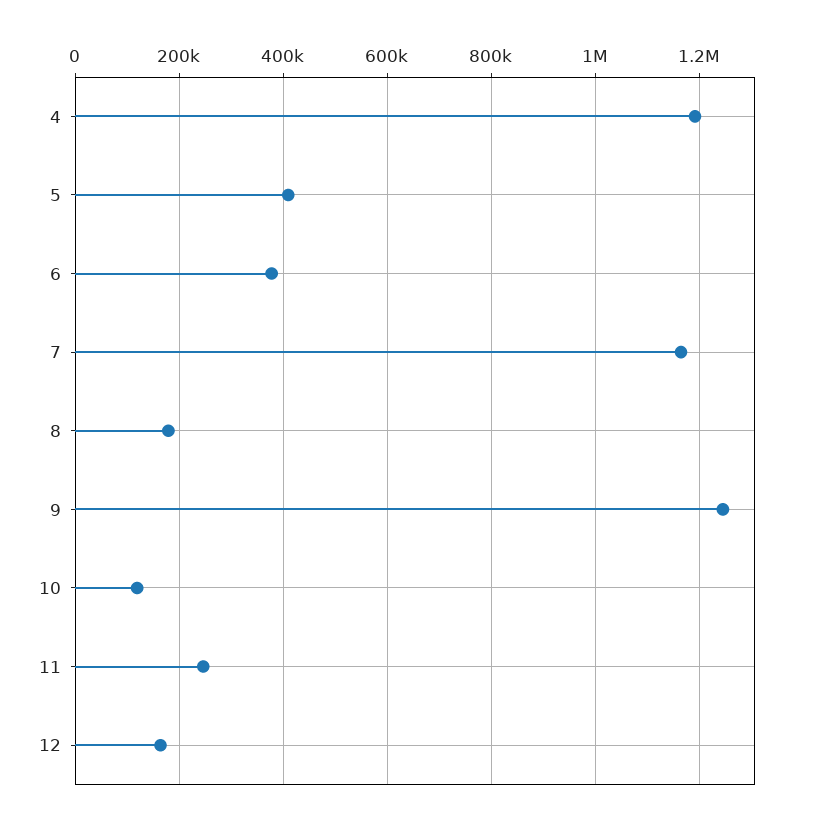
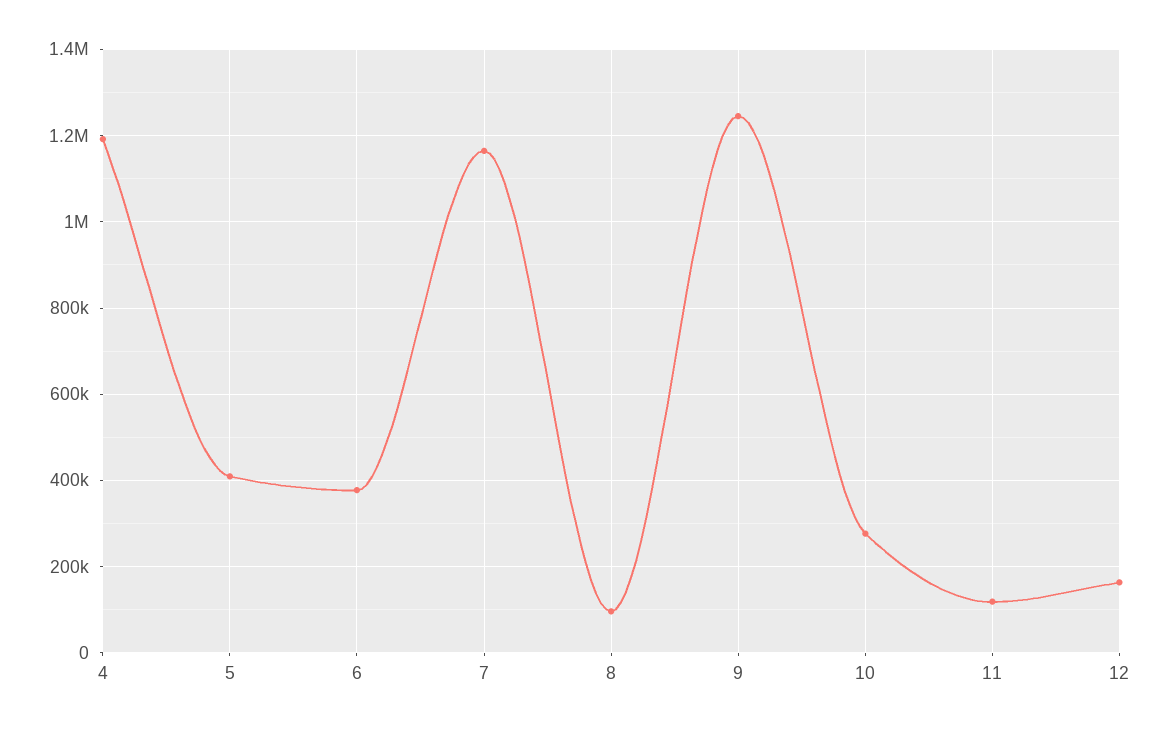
  {
    "4": 1200000,
    "5": 400000,
    "6": 380000,
    "7": 1160000,
-   "8": 180000,
+   "8": 100000,
    "9": 1240000,
-   "10": 120000,
+   "10": 280000,
-   "11": 240000,
+   "11": 120000,
    "12": 160000
  }

